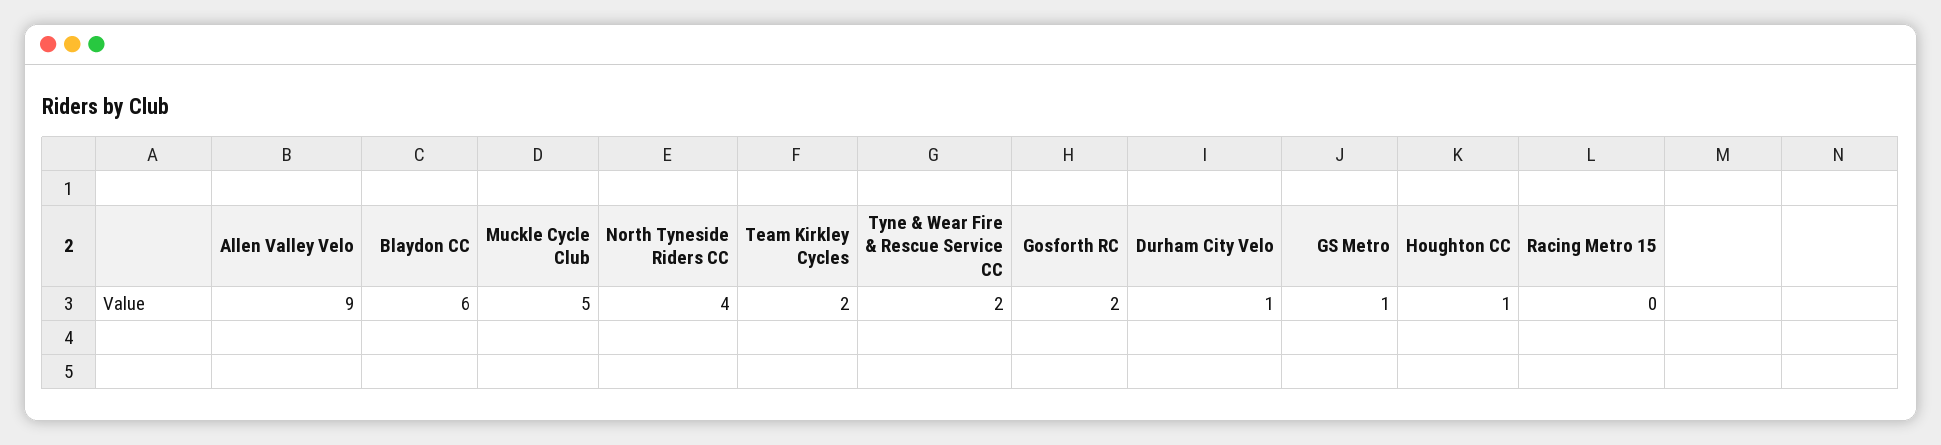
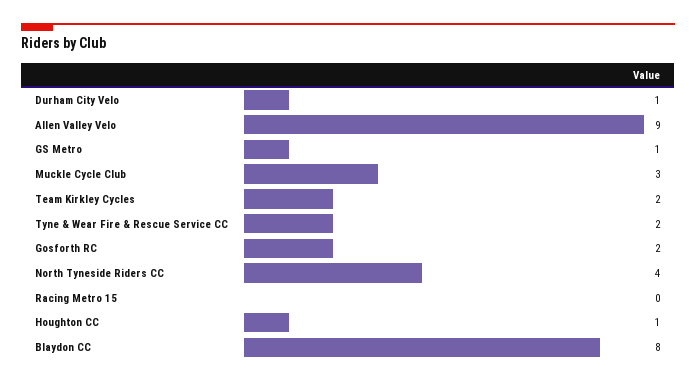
  {
    "Allen Valley Velo": 9,
-   "Blaydon CC": 6,
+   "Blaydon CC": 8,
-   "Muckle Cycle Club": 5,
+   "Muckle Cycle Club": 3,
    "North Tyneside Riders CC": 4,
    "Team Kirkley Cycles": 2,
    "Tyne & Wear Fire & Rescue Service CC": 2,
    "Gosforth RC": 2,
    "Durham City Velo": 1,
    "GS Metro": 1,
    "Houghton CC": 1,
    "Racing Metro 15": 0
  }

